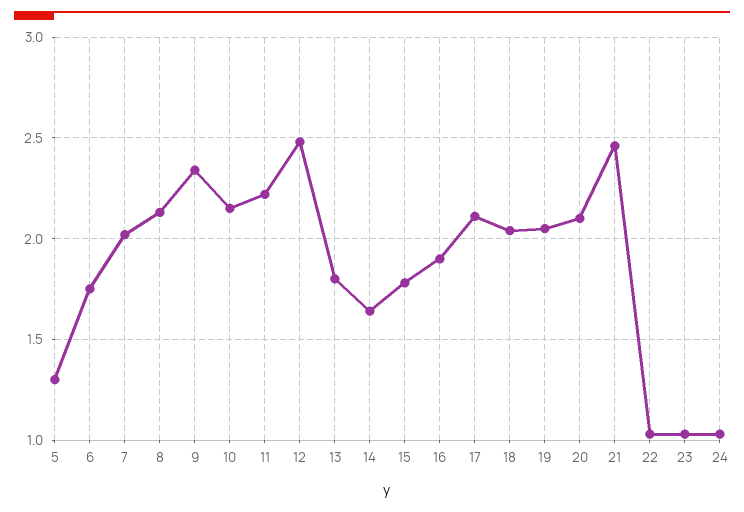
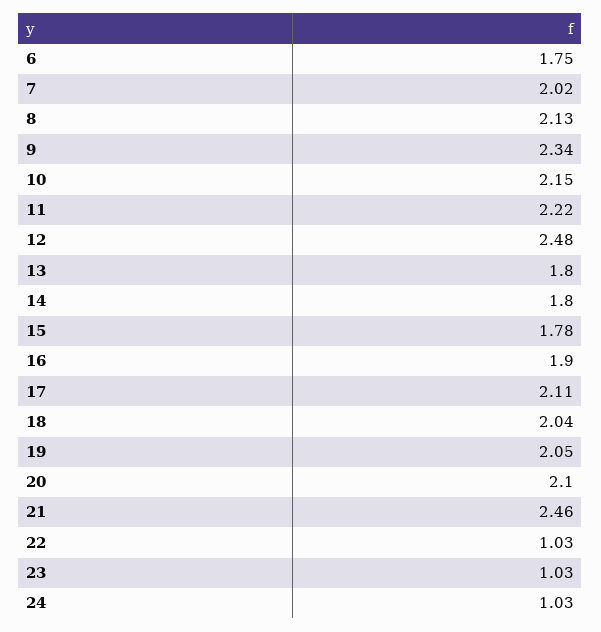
  {
-   "5": 1.3,
    "6": 1.75,
    "7": 2.02,
    "8": 2.13,
    "9": 2.34,
    "10": 2.15,
    "11": 2.22,
    "12": 2.48,
    "13": 1.8,
-   "14": 1.65,
+   "14": 1.8,
    "15": 1.78,
    "16": 1.9,
    "17": 2.11,
    "18": 2.04,
    "19": 2.05,
    "20": 2.1,
    "21": 2.46,
    "22": 1.03,
    "23": 1.03,
    "24": 1.03
  }

